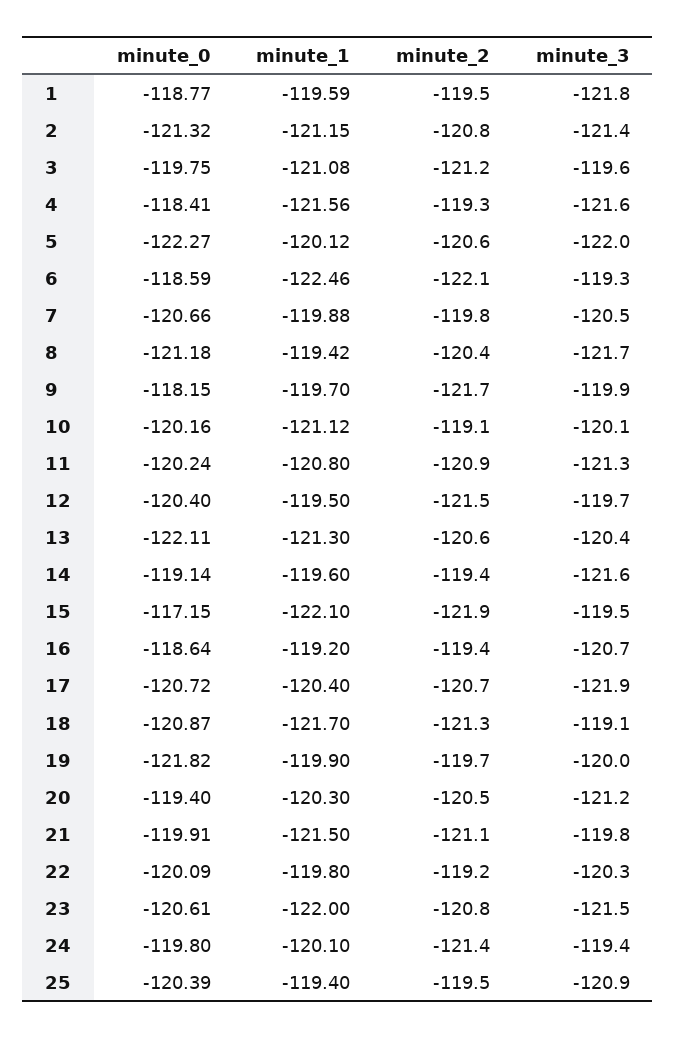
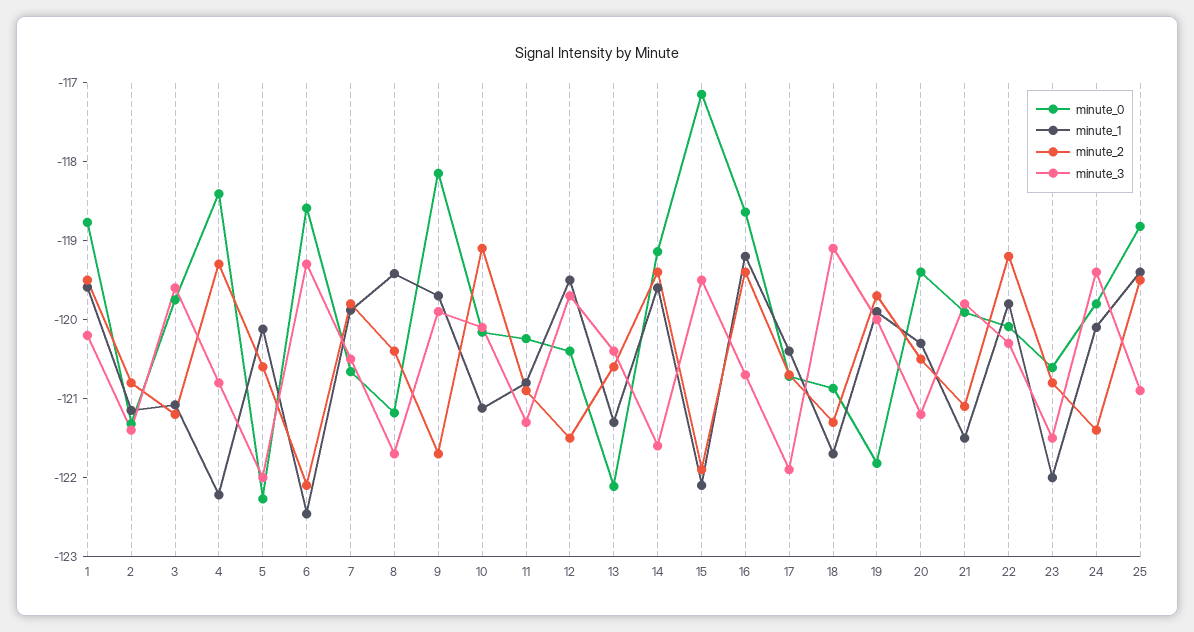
  {
    "minute_0": {
      "1": -118.77,
      "2": -121.32,
      "3": -119.75,
      "4": -118.41,
      "5": -122.27,
      "6": -118.59,
      "7": -120.66,
      "8": -121.18,
      "9": -118.15,
      "10": -120.16,
      "11": -120.24,
      "12": -120.4,
      "13": -122.11,
      "14": -119.14,
      "15": -117.15,
      "16": -118.64,
      "17": -120.72,
      "18": -120.87,
      "19": -121.82,
      "20": -119.4,
      "21": -119.91,
      "22": -120.09,
      "23": -120.61,
      "24": -119.8,
-     "25": -120.39
+     "25": -118.8
    },
    "minute_1": {
      "1": -119.59,
      "2": -121.15,
      "3": -121.08,
-     "4": -121.56,
+     "4": -122.2,
      "5": -120.12,
      "6": -122.46,
      "7": -119.88,
      "8": -119.42,
      "9": -119.7,
      "10": -121.12,
      "11": -120.8,
      "12": -119.5,
      "13": -121.3,
      "14": -119.6,
      "15": -122.1,
      "16": -119.2,
      "17": -120.4,
      "18": -121.7,
      "19": -119.9,
      "20": -120.3,
      "21": -121.5,
      "22": -119.8,
      "23": -122,
      "24": -120.1,
      "25": -119.4
    },
    "minute_2": {
      "1": -119.5,
      "2": -120.8,
      "3": -121.2,
      "4": -119.3,
      "5": -120.6,
      "6": -122.1,
      "7": -119.8,
      "8": -120.4,
      "9": -121.7,
      "10": -119.1,
      "11": -120.9,
      "12": -121.5,
      "13": -120.6,
      "14": -119.4,
      "15": -121.9,
      "16": -119.4,
      "17": -120.7,
      "18": -121.3,
      "19": -119.7,
      "20": -120.5,
      "21": -121.1,
      "22": -119.2,
      "23": -120.8,
      "24": -121.4,
      "25": -119.5
    },
    "minute_3": {
-     "1": -121.8,
+     "1": -120.2,
      "2": -121.4,
      "3": -119.6,
-     "4": -121.6,
+     "4": -120.8,
      "5": -122,
      "6": -119.3,
      "7": -120.5,
      "8": -121.7,
      "9": -119.9,
      "10": -120.1,
      "11": -121.3,
      "12": -119.7,
      "13": -120.4,
      "14": -121.6,
      "15": -119.5,
      "16": -120.7,
      "17": -121.9,
      "18": -119.1,
      "19": -120,
      "20": -121.2,
      "21": -119.8,
      "22": -120.3,
      "23": -121.5,
      "24": -119.4,
      "25": -120.9
    }
  }

